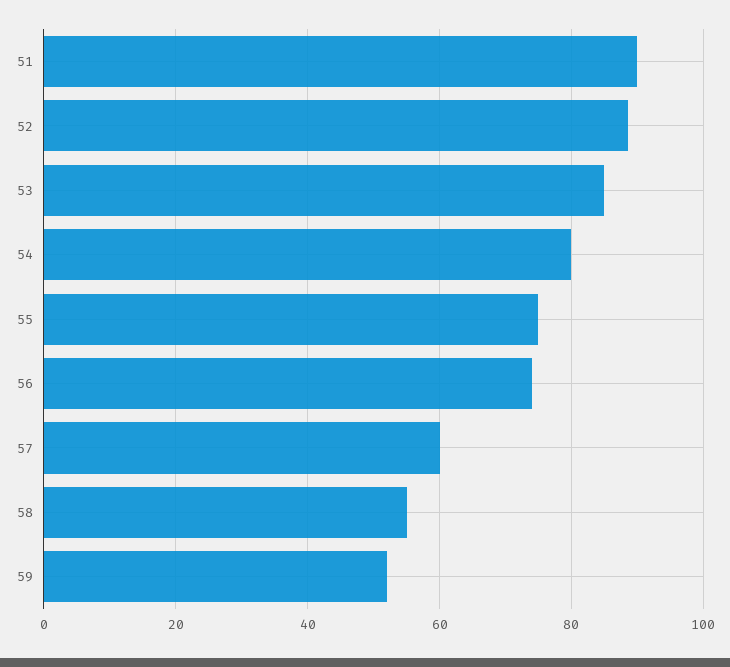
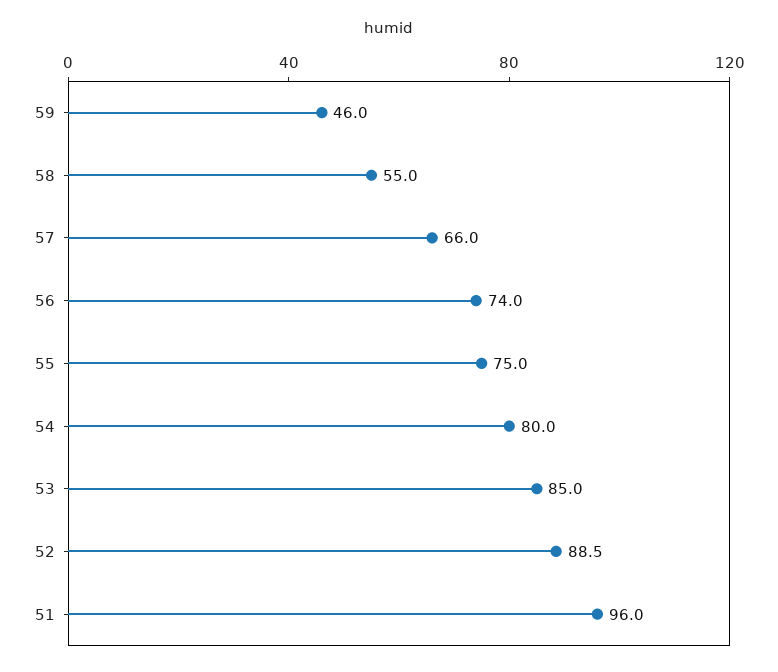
  {
-   "51": 90,
+   "51": 96,
    "52": 88.5,
    "53": 85,
    "54": 80,
    "55": 75,
    "56": 74,
-   "57": 60,
+   "57": 66,
    "58": 55,
-   "59": 52
+   "59": 46
  }

